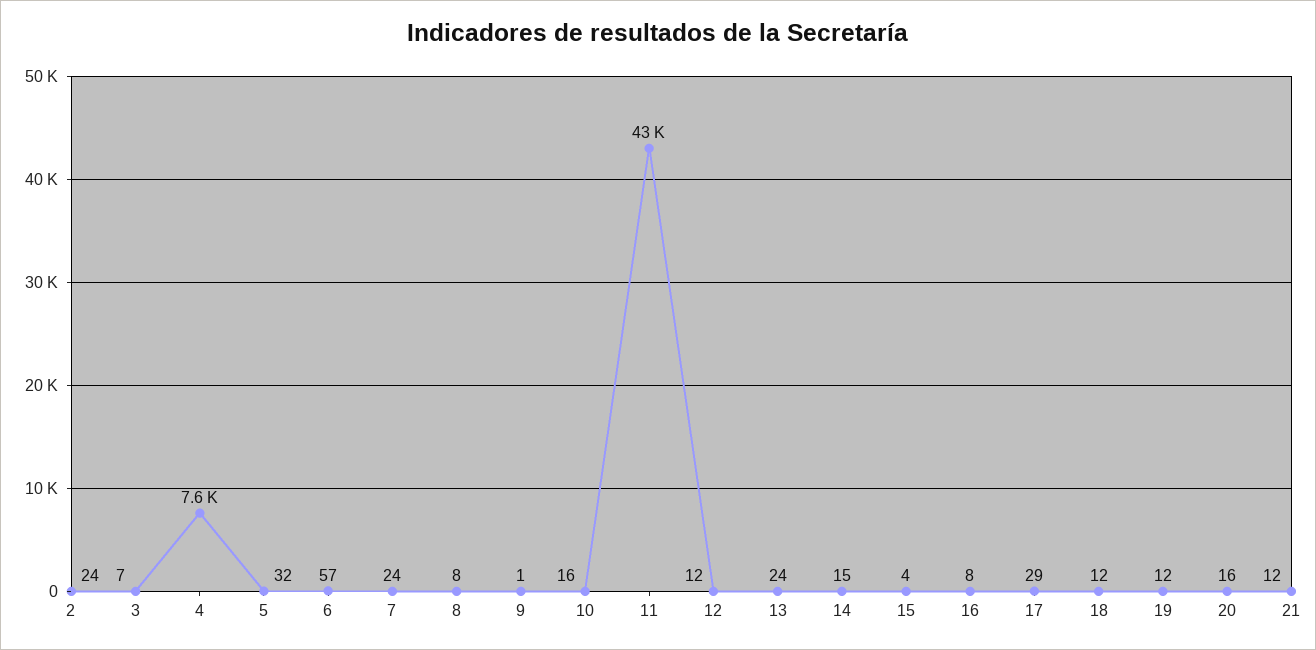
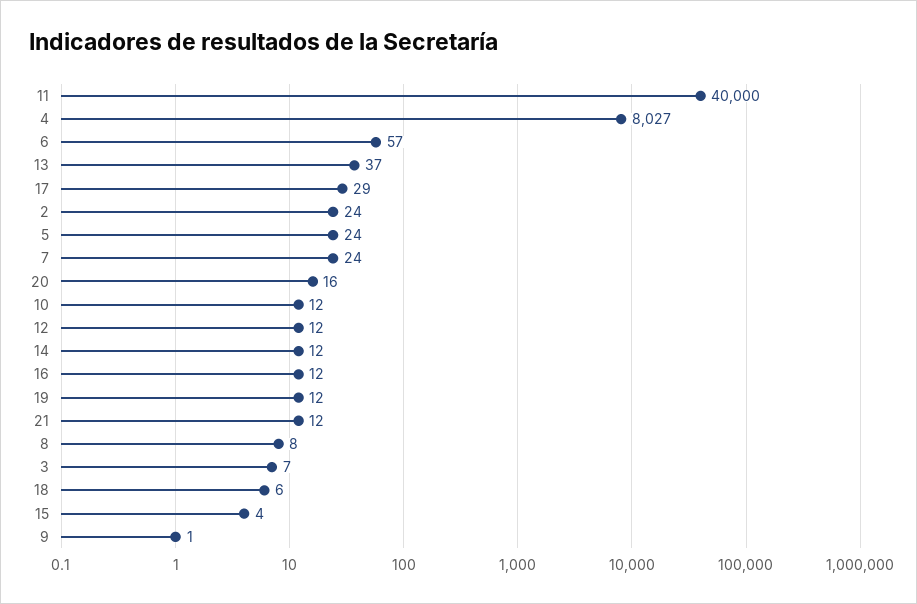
  {
    "2": 24,
    "3": 7,
-   "4": 7600,
+   "4": 8027,
-   "5": 32,
+   "5": 24,
    "6": 57,
    "7": 24,
    "8": 8,
    "9": 1,
-   "10": 16,
+   "10": 12,
-   "11": 43000,
+   "11": 40000,
    "12": 12,
-   "13": 24,
+   "13": 37,
-   "14": 15,
+   "14": 12,
    "15": 4,
-   "16": 8,
+   "16": 12,
    "17": 29,
-   "18": 12,
+   "18": 6,
    "19": 12,
    "20": 16,
    "21": 12
  }

